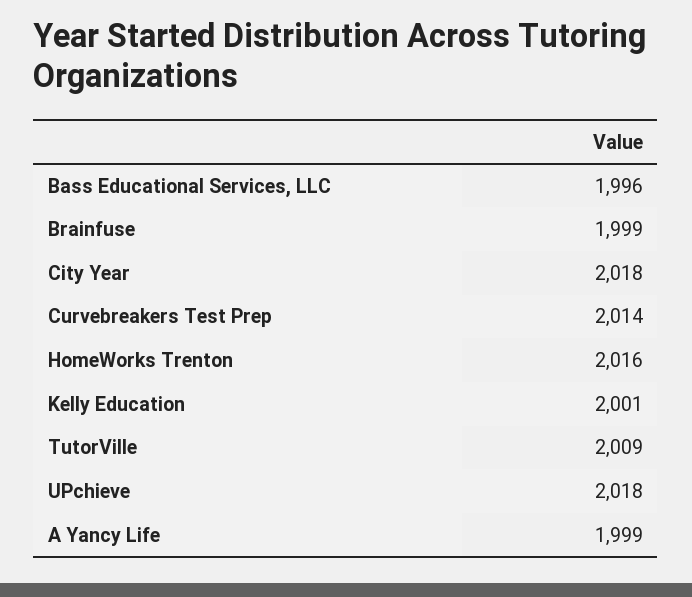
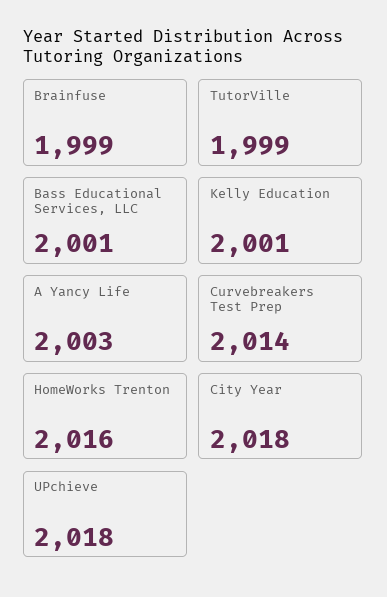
  {
-   "Bass Educational Services, LLC": 1996,
+   "Bass Educational Services, LLC": 2001,
    "Brainfuse": 1999,
    "City Year": 2018,
    "Curvebreakers Test Prep": 2014,
    "HomeWorks Trenton": 2016,
    "Kelly Education": 2001,
-   "TutorVille": 2009,
+   "TutorVille": 1999,
    "UPchieve": 2018,
-   "A Yancy Life": 1999
+   "A Yancy Life": 2003
  }

